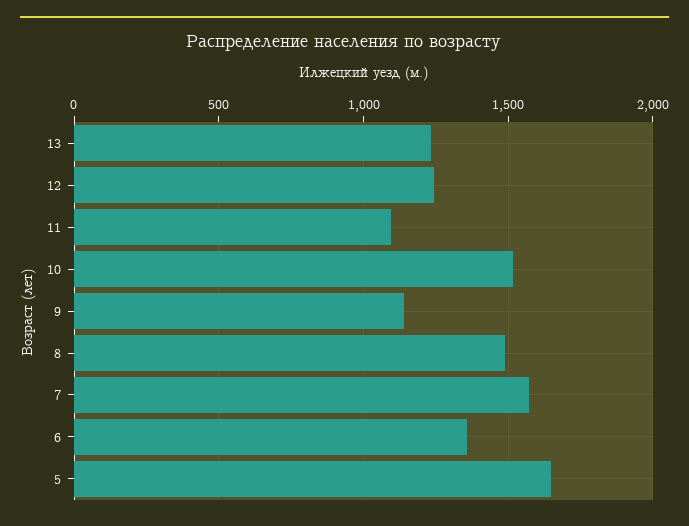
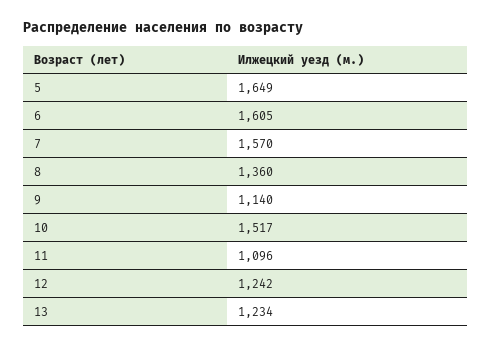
  {
    "13": 1234,
    "12": 1242,
    "11": 1096,
    "10": 1517,
    "9": 1140,
-   "8": 1500,
+   "8": 1360,
    "7": 1570,
-   "6": 1350,
+   "6": 1605,
    "5": 1649
  }

